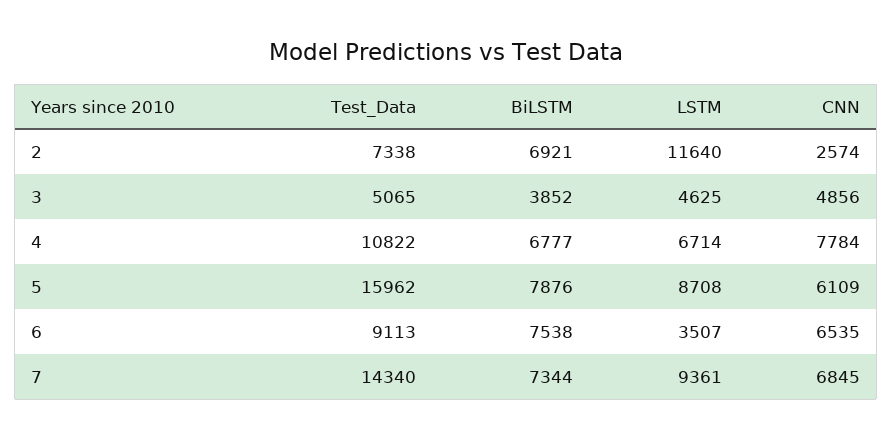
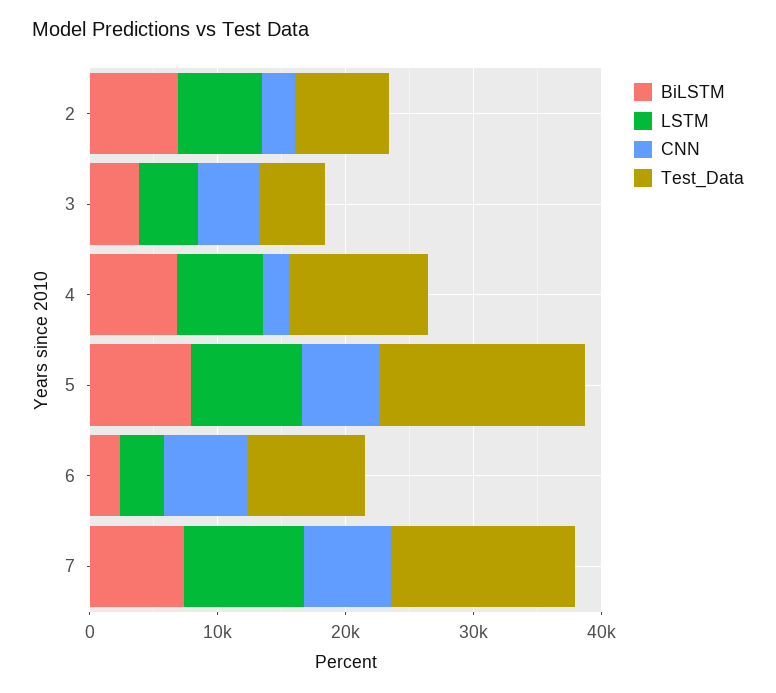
  {
    "Test_Data": {
      "2": 7338,
      "3": 5065,
      "4": 10822,
      "5": 15962,
      "6": 9113,
      "7": 14340
    },
    "BiLSTM": {
      "2": 6921,
      "3": 3852,
      "4": 6777,
      "5": 7876,
-     "6": 7538,
+     "6": 2000,
      "7": 7344
    },
    "LSTM": {
-     "2": 11640,
+     "2": 6000,
      "3": 4625,
      "4": 6714,
      "5": 8708,
      "6": 3507,
      "7": 9361
    },
    "CNN": {
      "2": 2574,
      "3": 4856,
-     "4": 7784,
+     "4": 2000,
      "5": 6109,
      "6": 6535,
      "7": 6845
    }
  }

